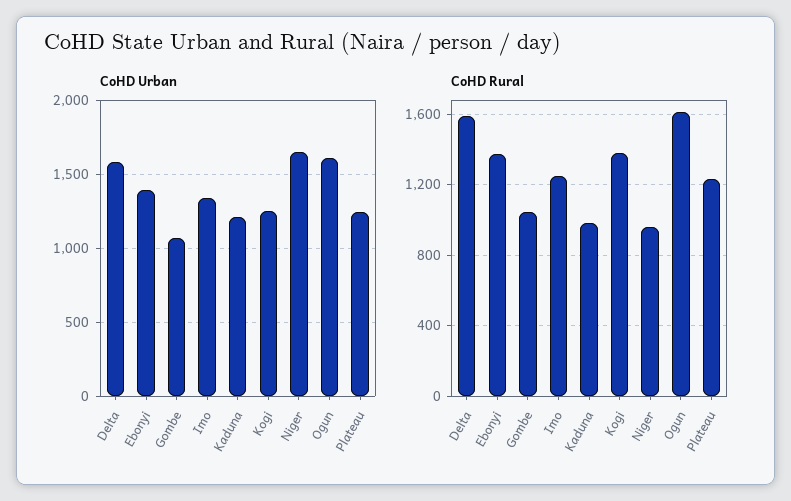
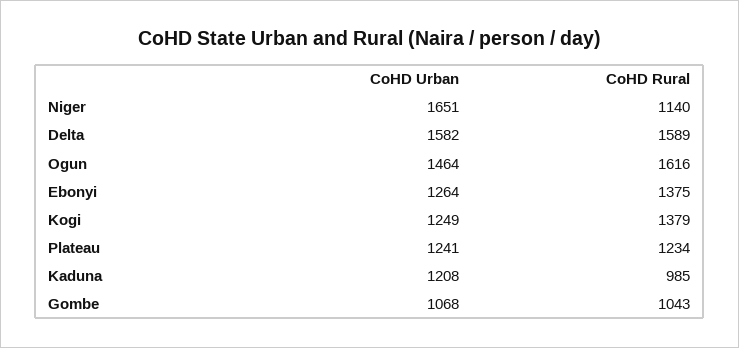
  {
    "CoHD Urban": {
      "Delta": 1582,
-     "Ebonyi": 1400,
+     "Ebonyi": 1264,
      "Gombe": 1068,
-     "Imo": 1350,
      "Kaduna": 1208,
      "Kogi": 1249,
      "Niger": 1651,
-     "Ogun": 1600,
+     "Ogun": 1464,
      "Plateau": 1241
    },
    "CoHD Rural": {
      "Delta": 1589,
      "Ebonyi": 1375,
      "Gombe": 1043,
-     "Imo": 1250,
      "Kaduna": 985,
      "Kogi": 1379,
-     "Niger": 950,
+     "Niger": 1140,
      "Ogun": 1616,
      "Plateau": 1234
    }
  }

